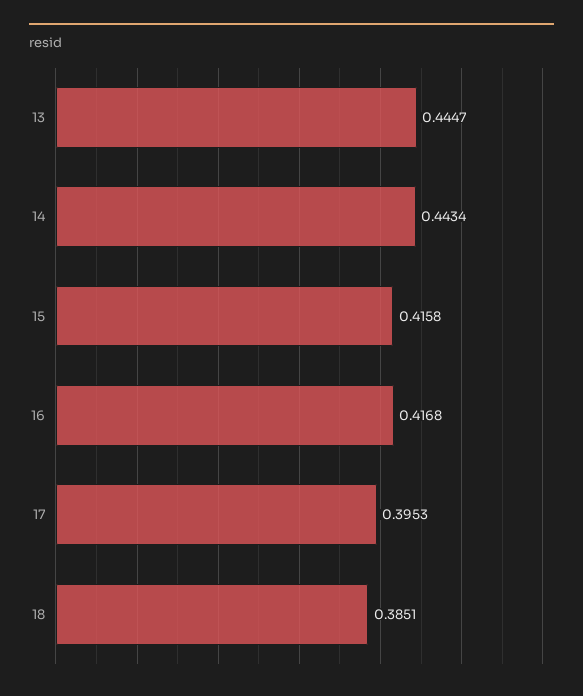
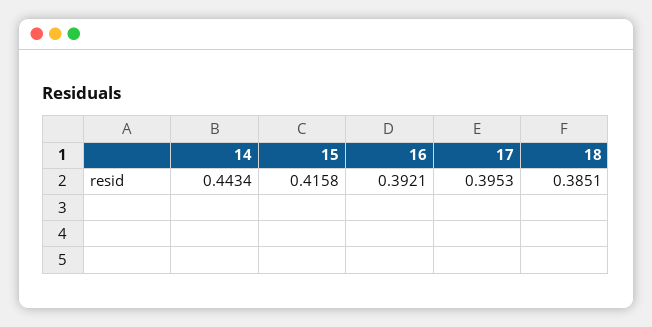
  {
-   "13": 0.4447,
    "14": 0.4434,
    "15": 0.4158,
-   "16": 0.4168,
+   "16": 0.3921,
    "17": 0.3953,
    "18": 0.3851
  }

